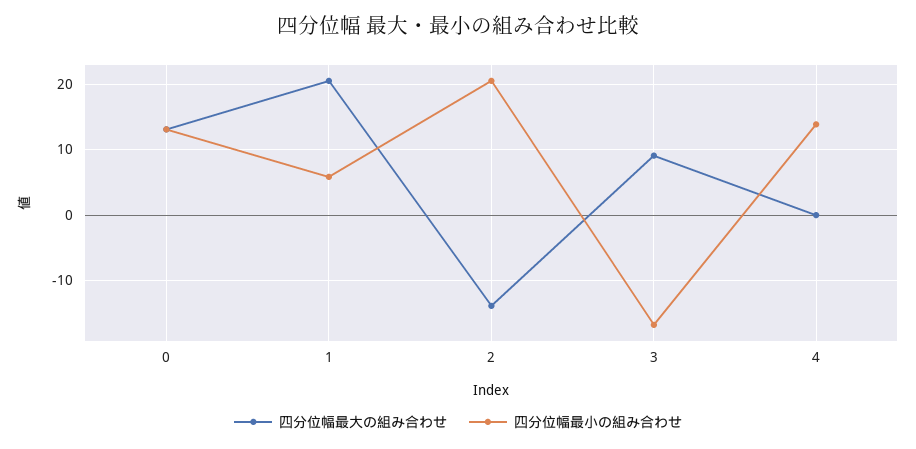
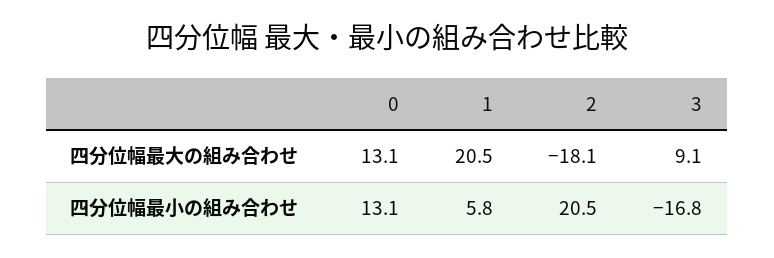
  {
    "四分位幅最大の組み合わせ": {
      "0": 13.1,
      "1": 20.5,
-     "2": -14,
+     "2": -18.1,
-     "3": 9.1,
+     "3": 9.1
-     "4": 0
    },
    "四分位幅最小の組み合わせ": {
      "0": 13.1,
      "1": 5.8,
      "2": 20.5,
-     "3": -16.8,
+     "3": -16.8
-     "4": 14
    }
  }

